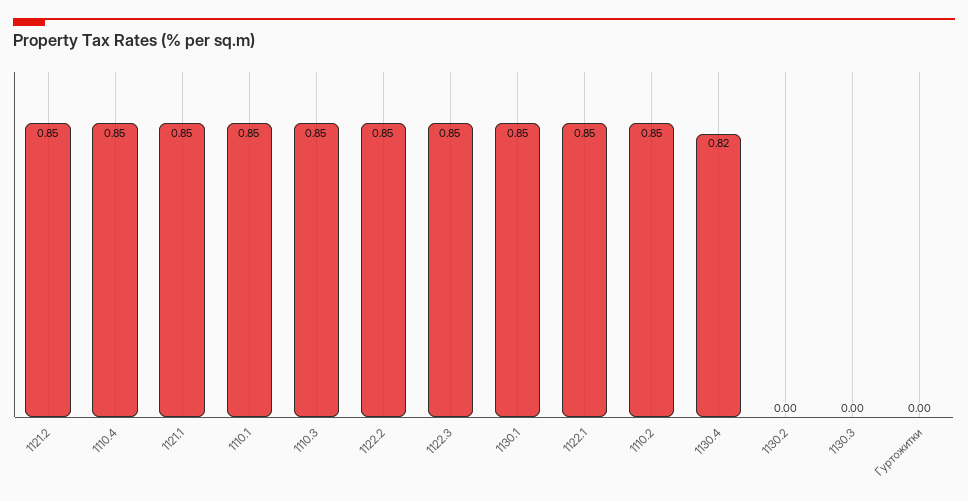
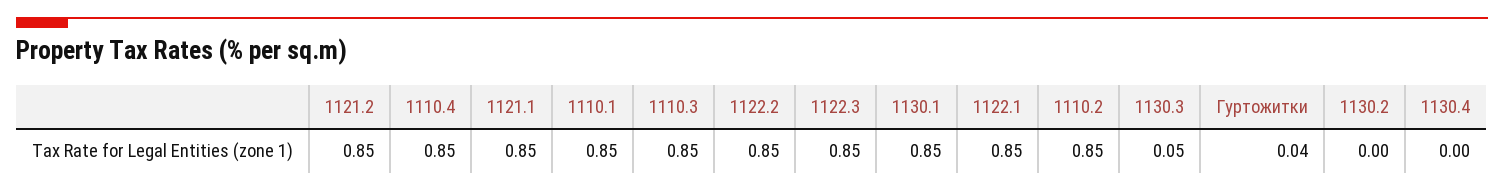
  {
    "1121.2": 0.85,
    "1110.4": 0.85,
    "1121.1": 0.85,
    "1110.1": 0.85,
    "1110.3": 0.85,
    "1122.2": 0.85,
    "1122.3": 0.85,
    "1130.1": 0.85,
    "1122.1": 0.85,
    "1110.2": 0.85,
-   "1130.4": 0.82,
+   "1130.4": 0,
    "1130.2": 0,
-   "1130.3": 0,
+   "1130.3": 0.05,
-   "Гуртожитки": 0
+   "Гуртожитки": 0.04
  }

